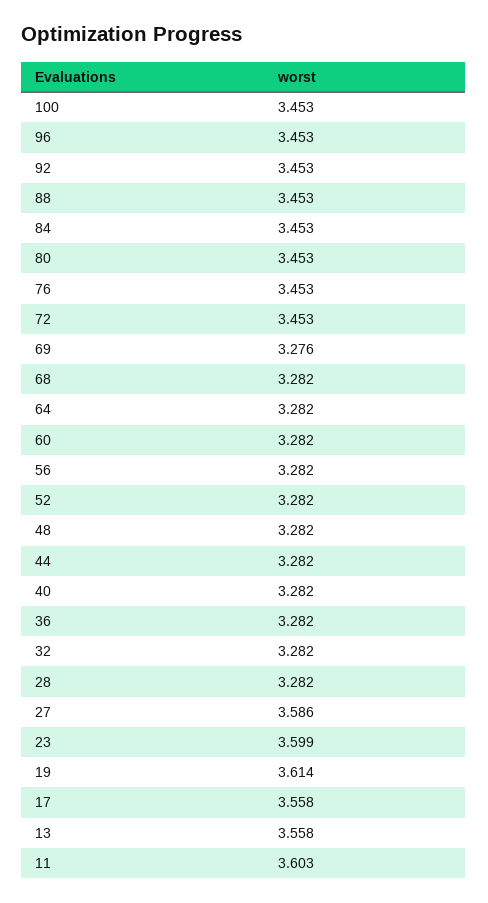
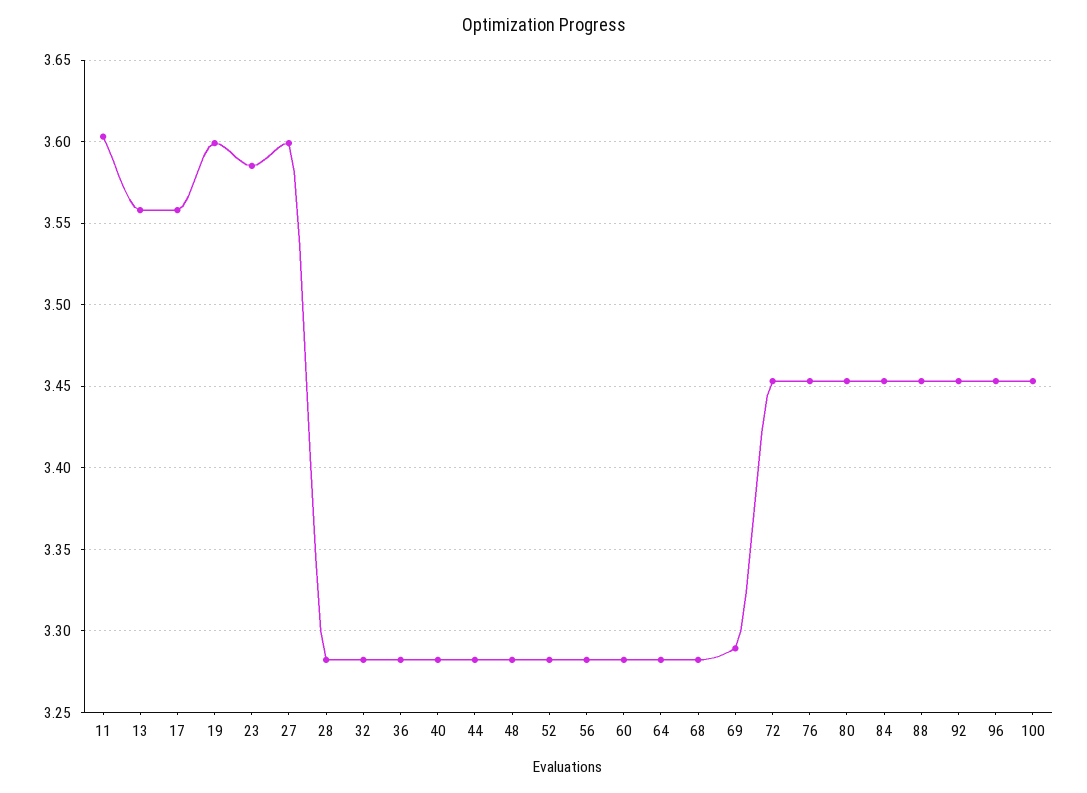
  {
    "100": 3.453,
    "96": 3.453,
    "92": 3.453,
    "88": 3.453,
    "84": 3.453,
    "80": 3.453,
    "76": 3.453,
    "72": 3.453,
-   "69": 3.276,
+   "69": 3.29,
    "68": 3.282,
    "64": 3.282,
    "60": 3.282,
    "56": 3.282,
    "52": 3.282,
    "48": 3.282,
    "44": 3.282,
    "40": 3.282,
    "36": 3.282,
    "32": 3.282,
    "28": 3.282,
-   "27": 3.586,
+   "27": 3.6,
-   "23": 3.599,
+   "23": 3.585,
-   "19": 3.614,
+   "19": 3.6,
    "17": 3.558,
    "13": 3.558,
    "11": 3.603
  }

